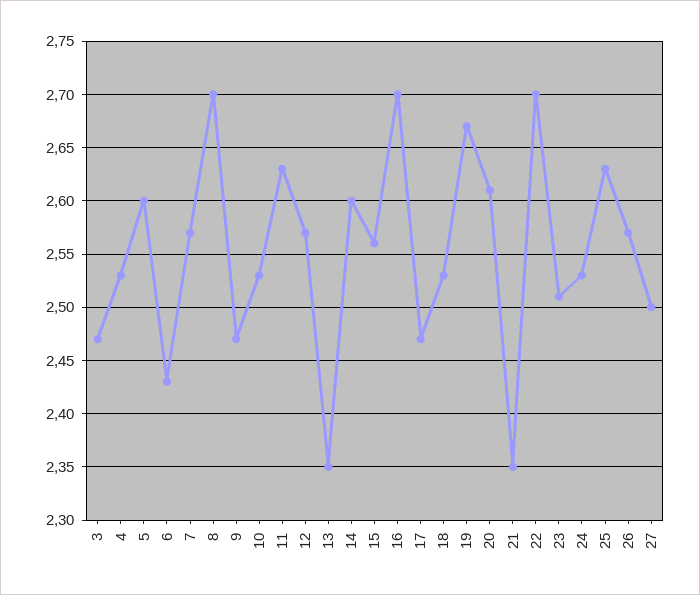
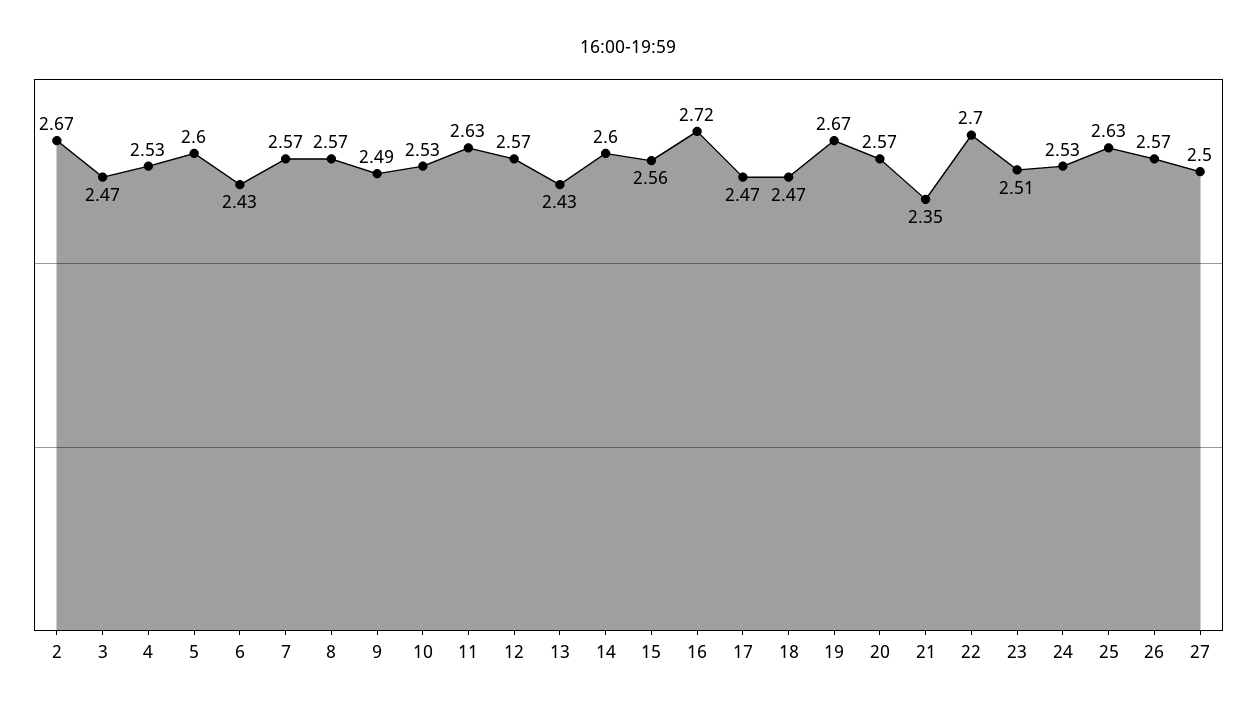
  {
    "3": 2.47,
    "4": 2.53,
    "5": 2.6,
    "6": 2.43,
    "7": 2.57,
-   "8": 2.7,
+   "8": 2.57,
-   "9": 2.47,
+   "9": 2.49,
    "10": 2.53,
    "11": 2.63,
    "12": 2.57,
-   "13": 2.35,
+   "13": 2.43,
    "14": 2.6,
    "15": 2.56,
-   "16": 2.7,
+   "16": 2.72,
    "17": 2.47,
-   "18": 2.53,
+   "18": 2.47,
    "19": 2.67,
-   "20": 2.61,
+   "20": 2.57,
    "21": 2.35,
    "22": 2.7,
    "23": 2.51,
    "24": 2.53,
    "25": 2.63,
    "26": 2.57,
-   "27": 2.5
+   "27": 2.5,
+   "2": 2.67
  }

